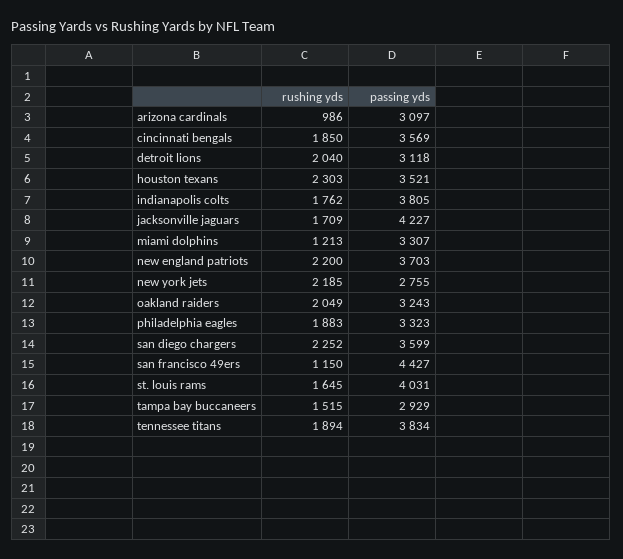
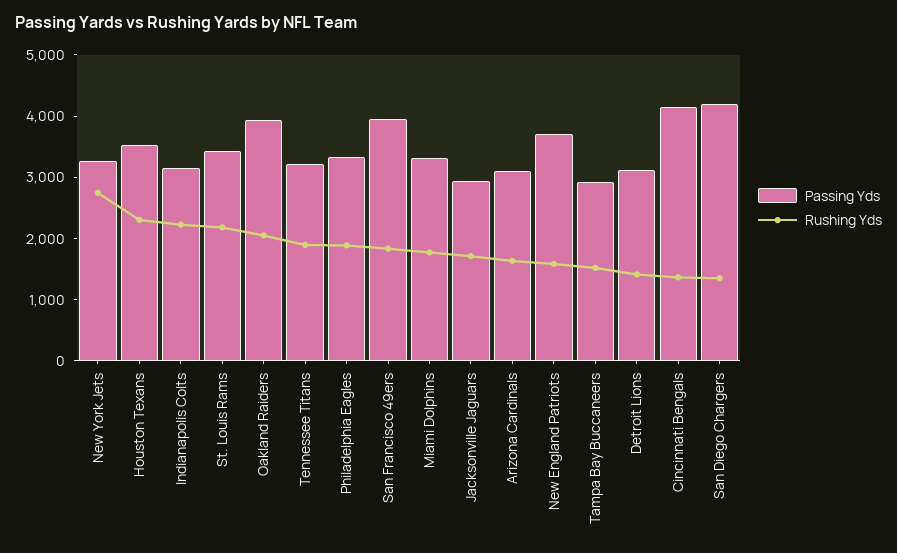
  {
    "rushing yds": {
-     "arizona cardinals": 986,
+     "arizona cardinals": 1600,
-     "cincinnati bengals": 1850,
+     "cincinnati bengals": 1400,
-     "detroit lions": 2040,
+     "detroit lions": 1400,
      "houston texans": 2303,
-     "indianapolis colts": 1762,
+     "indianapolis colts": 2200,
      "jacksonville jaguars": 1709,
-     "miami dolphins": 1213,
+     "miami dolphins": 1800,
-     "new england patriots": 2200,
+     "new england patriots": 1600,
-     "new york jets": 2185,
+     "new york jets": 2800,
      "oakland raiders": 2049,
      "philadelphia eagles": 1883,
-     "san diego chargers": 2252,
+     "san diego chargers": 1400,
-     "san francisco 49ers": 1150,
+     "san francisco 49ers": 1800,
-     "st. louis rams": 1645,
+     "st. louis rams": 2200,
      "tampa bay buccaneers": 1515,
      "tennessee titans": 1894
    },
    "passing yds": {
      "arizona cardinals": 3097,
-     "cincinnati bengals": 3569,
+     "cincinnati bengals": 4200,
      "detroit lions": 3118,
      "houston texans": 3521,
-     "indianapolis colts": 3805,
+     "indianapolis colts": 3200,
-     "jacksonville jaguars": 4227,
+     "jacksonville jaguars": 3000,
      "miami dolphins": 3307,
      "new england patriots": 3703,
-     "new york jets": 2755,
+     "new york jets": 3200,
-     "oakland raiders": 3243,
+     "oakland raiders": 4000,
      "philadelphia eagles": 3323,
-     "san diego chargers": 3599,
+     "san diego chargers": 4200,
-     "san francisco 49ers": 4427,
+     "san francisco 49ers": 4000,
-     "st. louis rams": 4031,
+     "st. louis rams": 3400,
      "tampa bay buccaneers": 2929,
-     "tennessee titans": 3834
+     "tennessee titans": 3200
    }
  }

